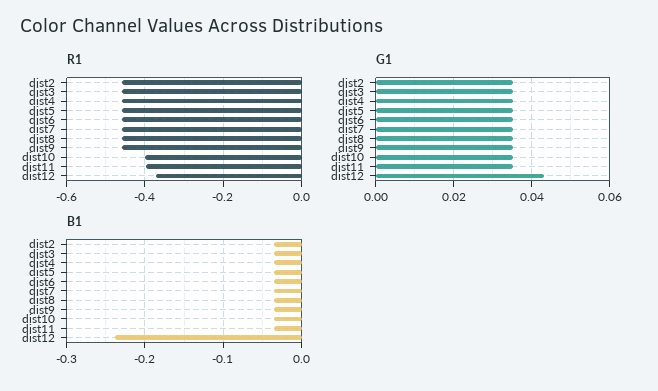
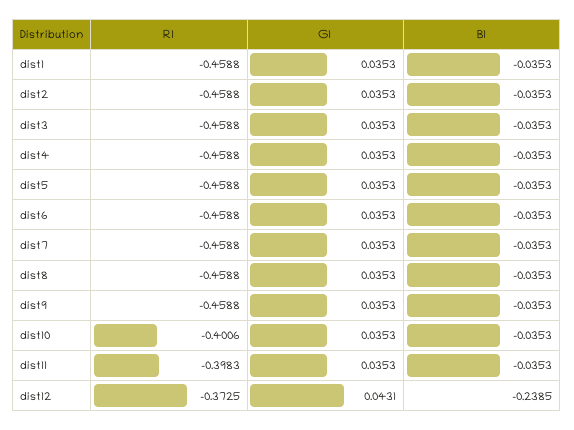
  {
    "R1": {
      "dist2": -0.4588,
      "dist3": -0.4588,
      "dist4": -0.4588,
      "dist5": -0.4588,
      "dist6": -0.4588,
      "dist7": -0.4588,
      "dist8": -0.4588,
      "dist9": -0.4588,
      "dist10": -0.4006,
      "dist11": -0.3983,
-     "dist12": -0.3725
+     "dist12": -0.3725,
+     "dist1": -0.4588
    },
    "G1": {
      "dist2": 0.0353,
      "dist3": 0.0353,
      "dist4": 0.0353,
      "dist5": 0.0353,
      "dist6": 0.0353,
      "dist7": 0.0353,
      "dist8": 0.0353,
      "dist9": 0.0353,
      "dist10": 0.0353,
      "dist11": 0.0353,
-     "dist12": 0.0431
+     "dist12": 0.0431,
+     "dist1": 0.0353
    },
    "B1": {
      "dist2": -0.0353,
      "dist3": -0.0353,
      "dist4": -0.0353,
      "dist5": -0.0353,
      "dist6": -0.0353,
      "dist7": -0.0353,
      "dist8": -0.0353,
      "dist9": -0.0353,
      "dist10": -0.0353,
      "dist11": -0.0353,
-     "dist12": -0.2385
+     "dist12": -0.2385,
+     "dist1": -0.0353
    }
  }

